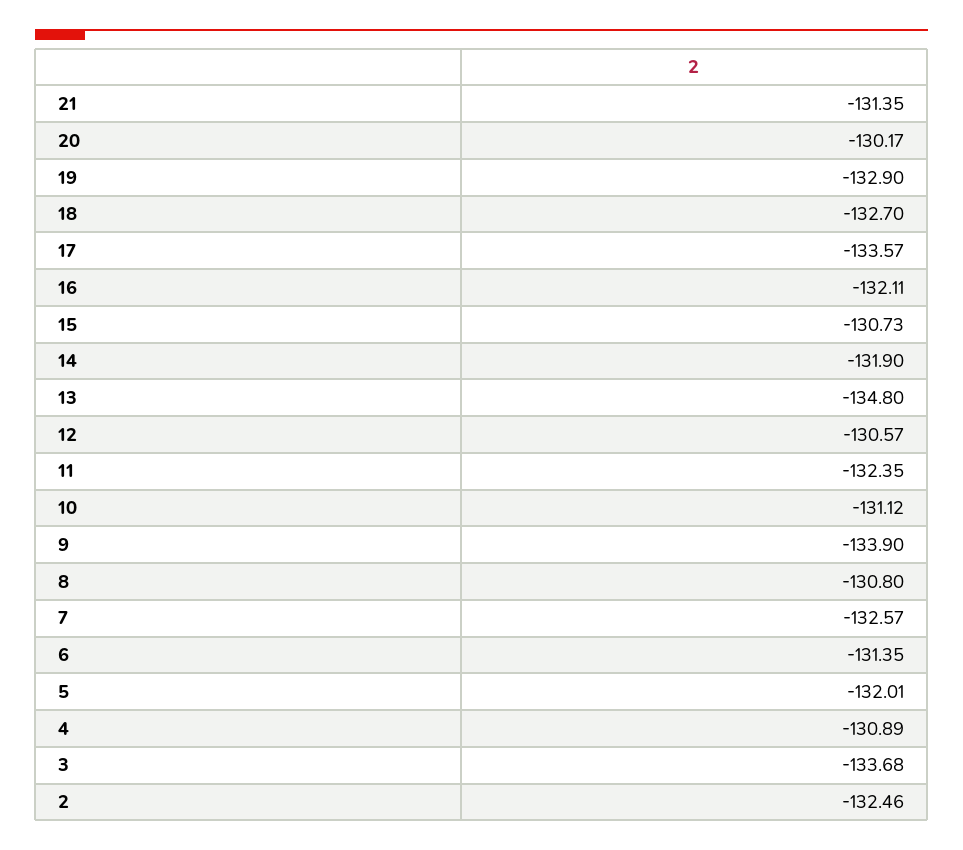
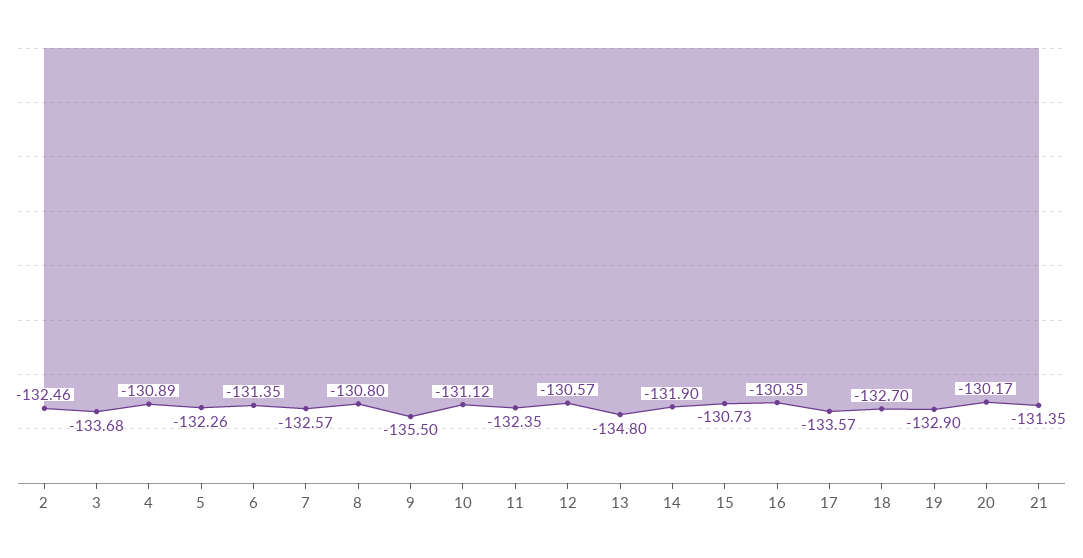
  {
    "21": -131.35,
    "20": -130.17,
    "19": -132.9,
    "18": -132.7,
    "17": -133.57,
-   "16": -132.11,
+   "16": -130.35,
    "15": -130.73,
    "14": -131.9,
    "13": -134.8,
    "12": -130.57,
    "11": -132.35,
    "10": -131.12,
-   "9": -133.9,
+   "9": -135.5,
    "8": -130.8,
    "7": -132.57,
    "6": -131.35,
-   "5": -132.01,
+   "5": -132.26,
    "4": -130.89,
    "3": -133.68,
    "2": -132.46
  }

